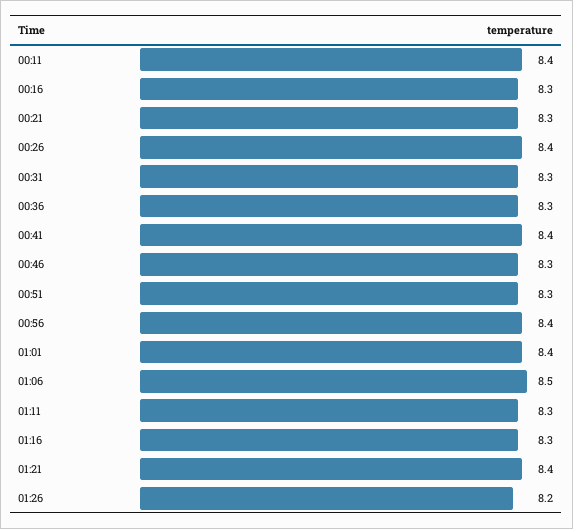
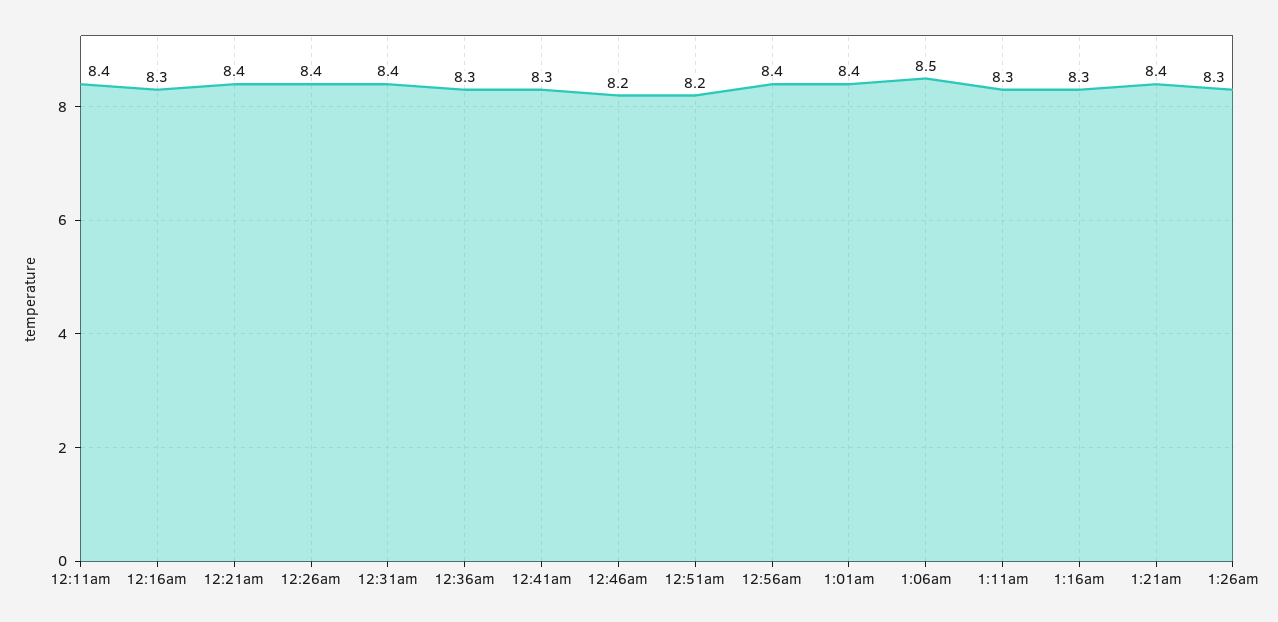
  {
    "00:11": 8.4,
    "00:16": 8.3,
-   "00:21": 8.3,
+   "00:21": 8.4,
    "00:26": 8.4,
-   "00:31": 8.3,
+   "00:31": 8.4,
    "00:36": 8.3,
-   "00:41": 8.4,
+   "00:41": 8.3,
-   "00:46": 8.3,
+   "00:46": 8.2,
-   "00:51": 8.3,
+   "00:51": 8.2,
    "00:56": 8.4,
    "01:01": 8.4,
    "01:06": 8.5,
    "01:11": 8.3,
    "01:16": 8.3,
    "01:21": 8.4,
-   "01:26": 8.2
+   "01:26": 8.3
  }

